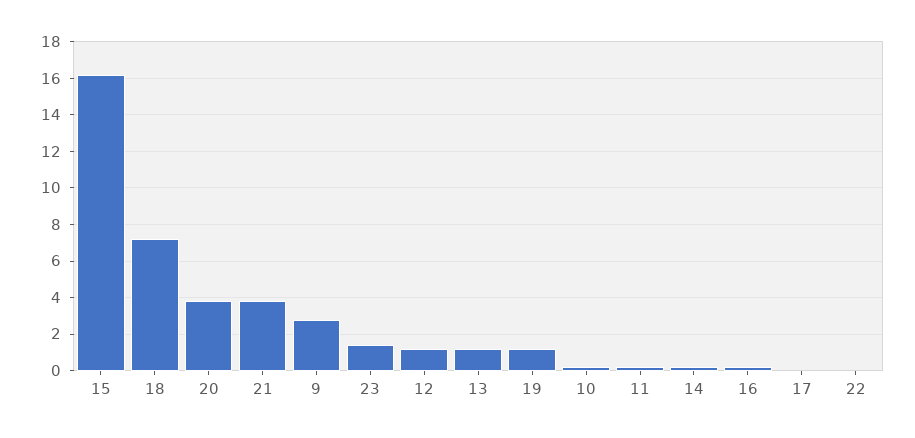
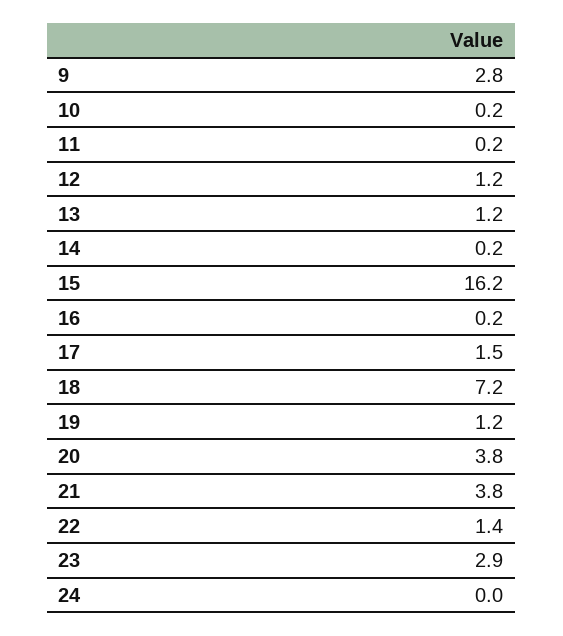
  {
    "15": 16.2,
    "18": 7.2,
    "20": 3.8,
    "21": 3.8,
    "9": 2.8,
-   "23": 1.5,
+   "23": 2.9,
    "12": 1.2,
    "13": 1.2,
    "19": 1.2,
    "10": 0.2,
    "11": 0.2,
    "14": 0.2,
    "16": 0.2,
-   "17": 0,
+   "17": 1.5,
-   "22": 0
+   "22": 1.4,
+   "24": 0
  }

